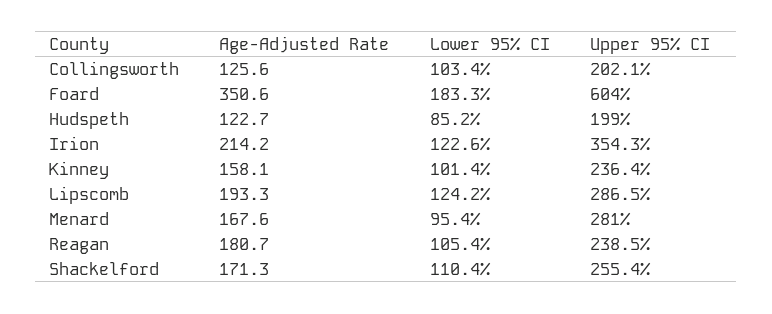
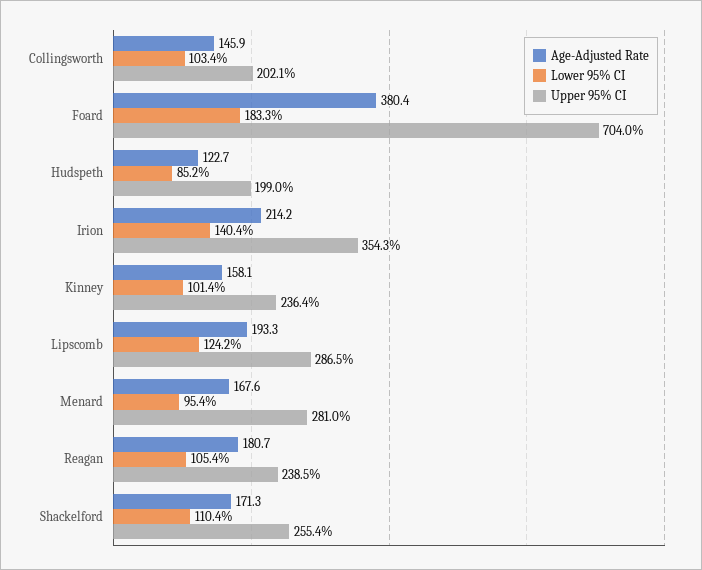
  {
    "Age-Adjusted Rate": {
-     "Collingsworth": 125.6,
+     "Collingsworth": 145.9,
-     "Foard": 350.6,
+     "Foard": 380.4,
      "Hudspeth": 122.7,
      "Irion": 214.2,
      "Kinney": 158.1,
      "Lipscomb": 193.3,
      "Menard": 167.6,
      "Reagan": 180.7,
      "Shackelford": 171.3
    },
    "Lower 95% CI": {
      "Collingsworth": 103.4,
      "Foard": 183.3,
      "Hudspeth": 85.2,
-     "Irion": 122.6,
+     "Irion": 140.4,
      "Kinney": 101.4,
      "Lipscomb": 124.2,
      "Menard": 95.4,
      "Reagan": 105.4,
      "Shackelford": 110.4
    },
    "Upper 95% CI": {
      "Collingsworth": 202.1,
-     "Foard": 604,
+     "Foard": 704,
      "Hudspeth": 199,
      "Irion": 354.3,
      "Kinney": 236.4,
      "Lipscomb": 286.5,
      "Menard": 281,
      "Reagan": 238.5,
      "Shackelford": 255.4
    }
  }

